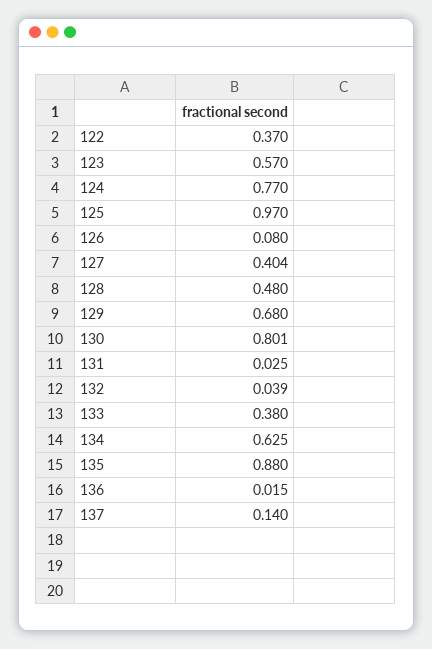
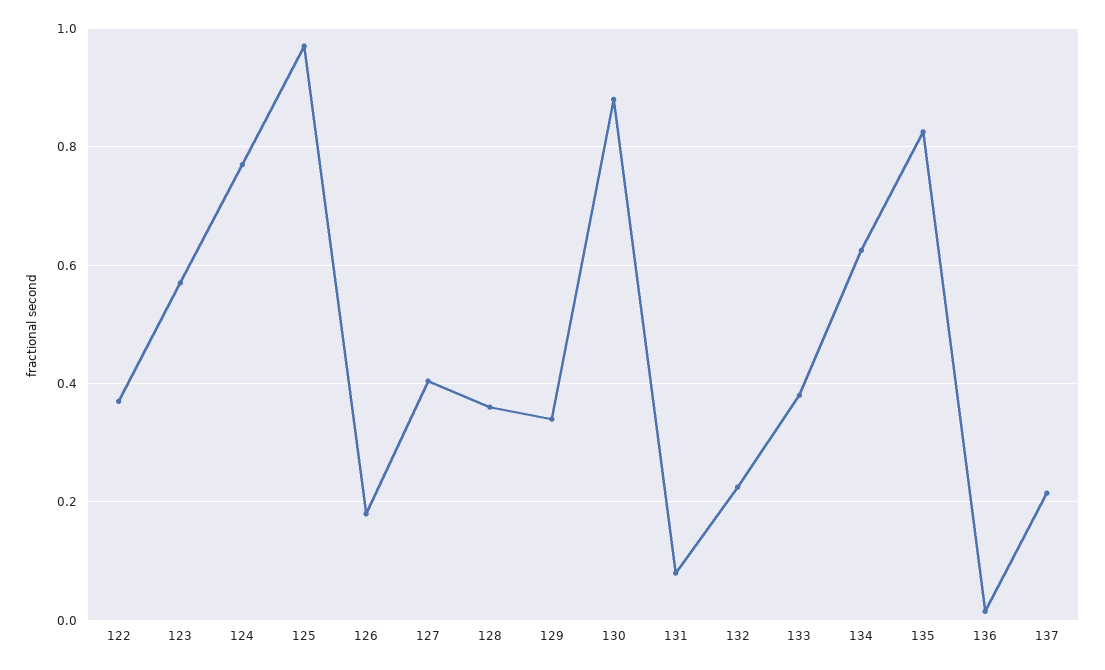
  {
    "122": 0.37,
    "123": 0.57,
    "124": 0.77,
    "125": 0.97,
-   "126": 0.08,
+   "126": 0.18,
    "127": 0.404,
-   "128": 0.48,
+   "128": 0.36,
-   "129": 0.68,
+   "129": 0.34,
-   "130": 0.801,
+   "130": 0.88,
-   "131": 0.025,
+   "131": 0.08,
-   "132": 0.039,
+   "132": 0.22,
    "133": 0.38,
    "134": 0.625,
-   "135": 0.88,
+   "135": 0.82,
    "136": 0.015,
-   "137": 0.14
+   "137": 0.22
  }

